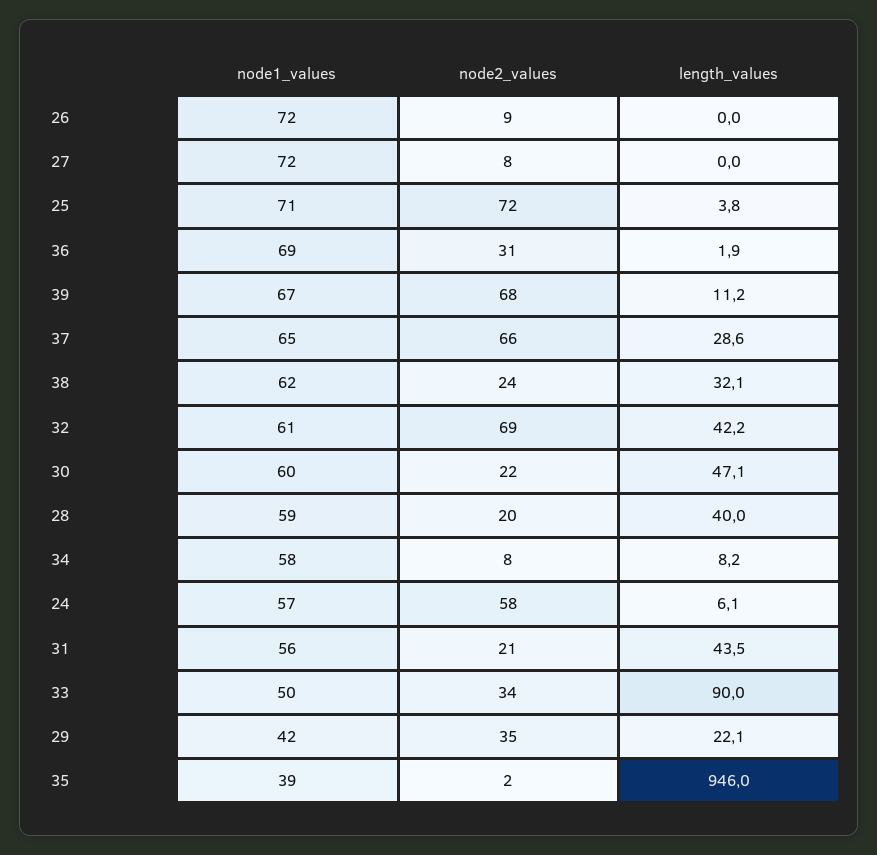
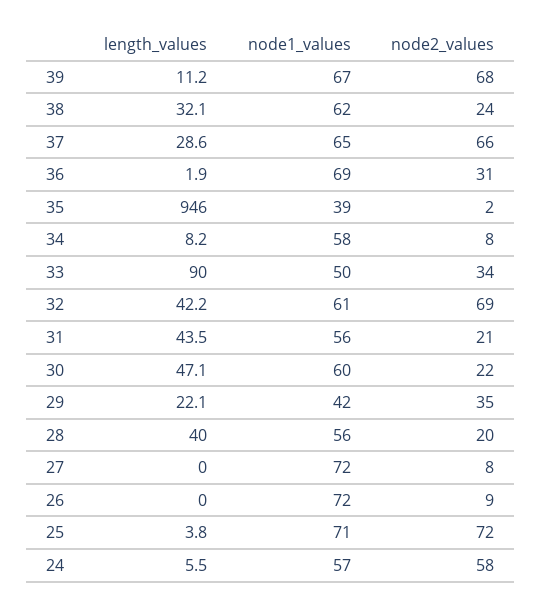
  {
    "node1_values": {
      "26": 72,
      "27": 72,
      "25": 71,
      "36": 69,
      "39": 67,
      "37": 65,
      "38": 62,
      "32": 61,
      "30": 60,
-     "28": 59,
+     "28": 56,
      "34": 58,
      "24": 57,
      "31": 56,
      "33": 50,
      "29": 42,
      "35": 39
    },
    "node2_values": {
      "26": 9,
      "27": 8,
      "25": 72,
      "36": 31,
      "39": 68,
      "37": 66,
      "38": 24,
      "32": 69,
      "30": 22,
      "28": 20,
      "34": 8,
      "24": 58,
      "31": 21,
      "33": 34,
      "29": 35,
      "35": 2
    },
    "length_values": {
      "26": 0,
      "27": 0,
      "25": 3.8,
      "36": 1.9,
      "39": 11.2,
      "37": 28.6,
      "38": 32.1,
      "32": 42.2,
      "30": 47.1,
      "28": 40,
      "34": 8.2,
-     "24": 6.1,
+     "24": 5.5,
      "31": 43.5,
      "33": 90,
      "29": 22.1,
      "35": 946
    }
  }

